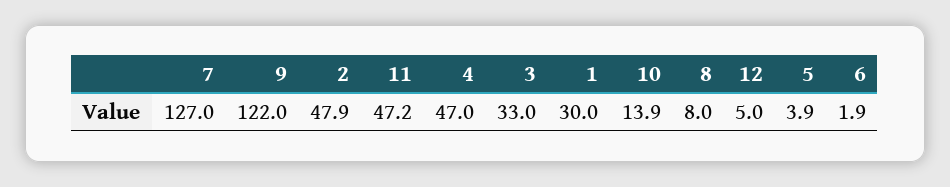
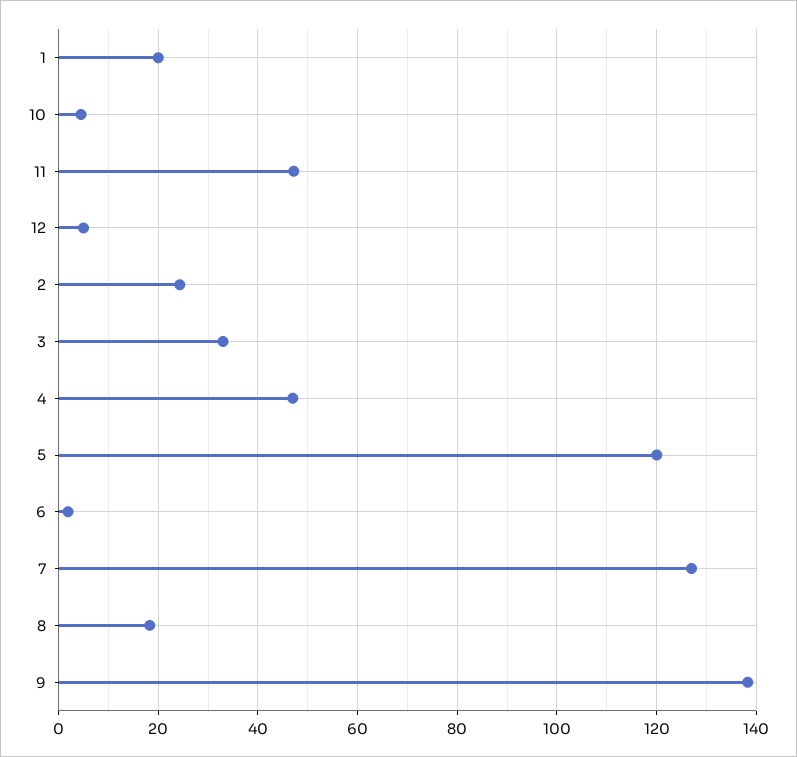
  {
    "7": 127,
-   "9": 122,
+   "9": 138,
-   "2": 47.9,
+   "2": 24,
    "11": 47.2,
    "4": 47,
    "3": 33,
-   "1": 30,
+   "1": 20,
-   "10": 13.9,
+   "10": 4,
-   "8": 8,
+   "8": 18,
    "12": 5,
-   "5": 3.9,
+   "5": 120,
    "6": 1.9
  }

